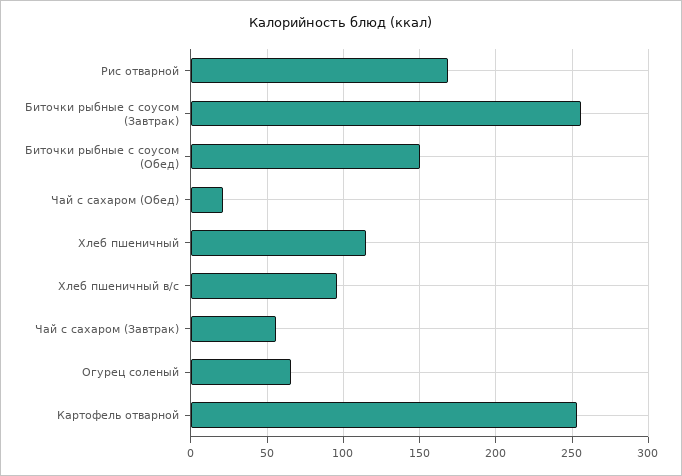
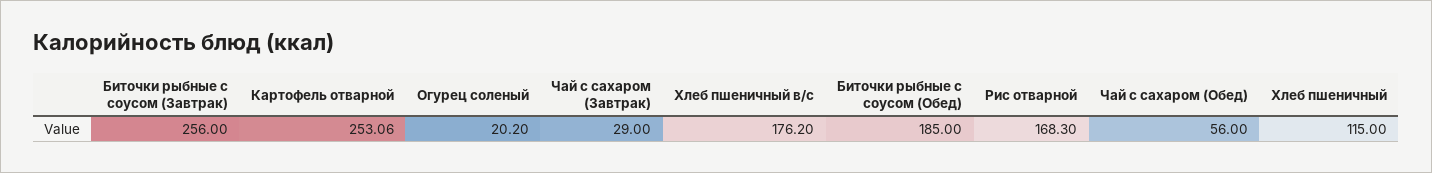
  {
    "Рис отварной": 168.3,
    "Биточки рыбные с соусом (Завтрак)": 256,
-   "Биточки рыбные с соусом (Обед)": 150,
+   "Биточки рыбные с соусом (Обед)": 185,
-   "Чай с сахаром (Обед)": 20,
+   "Чай с сахаром (Обед)": 56,
    "Хлеб пшеничный": 115,
-   "Хлеб пшеничный в/с": 95,
+   "Хлеб пшеничный в/с": 176.2,
-   "Чай с сахаром (Завтрак)": 55,
+   "Чай с сахаром (Завтрак)": 29,
-   "Огурец соленый": 65,
+   "Огурец соленый": 20.2,
    "Картофель отварной": 253.06
  }

